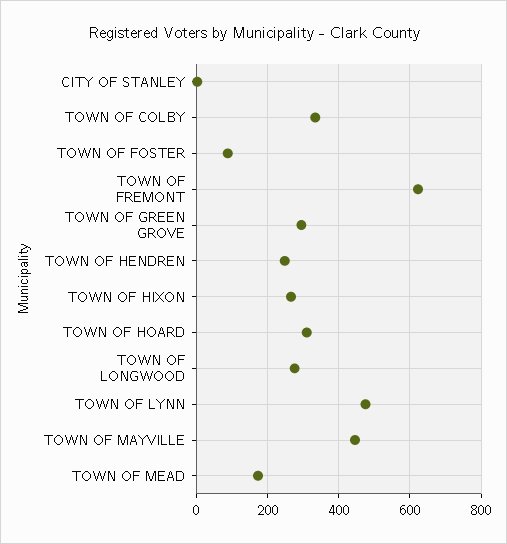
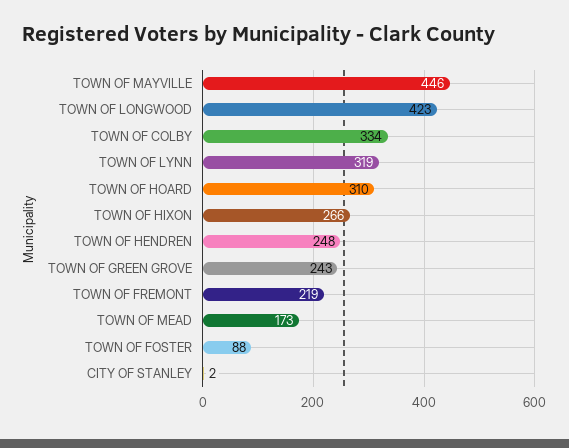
  {
    "CITY OF STANLEY": 2,
    "TOWN OF COLBY": 334,
    "TOWN OF FOSTER": 88,
-   "TOWN OF FREMONT": 620,
+   "TOWN OF FREMONT": 219,
-   "TOWN OF GREEN GROVE": 300,
+   "TOWN OF GREEN GROVE": 243,
    "TOWN OF HENDREN": 248,
    "TOWN OF HIXON": 266,
    "TOWN OF HOARD": 310,
-   "TOWN OF LONGWOOD": 280,
+   "TOWN OF LONGWOOD": 423,
-   "TOWN OF LYNN": 480,
+   "TOWN OF LYNN": 319,
    "TOWN OF MAYVILLE": 446,
    "TOWN OF MEAD": 173
  }

